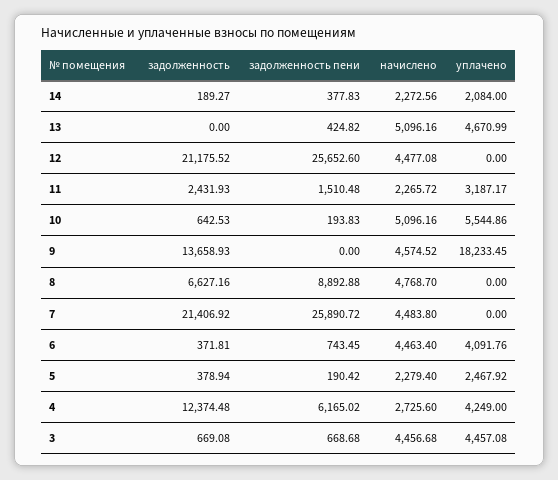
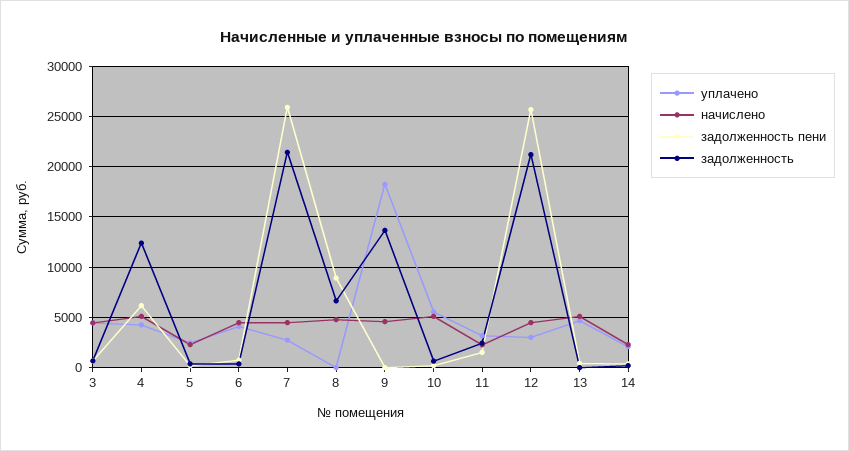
  {
    "задолженность": {
      "14": 189.27,
      "13": 0,
      "12": 21175.52,
      "11": 2431.93,
      "10": 642.53,
      "9": 13658.93,
      "8": 6627.16,
      "7": 21406.92,
      "6": 371.81,
      "5": 378.94,
      "4": 12374.48,
      "3": 669.08
    },
    "задолженность пени": {
      "14": 377.83,
      "13": 424.82,
      "12": 25652.6,
      "11": 1510.48,
      "10": 193.83,
      "9": 0,
      "8": 8892.88,
      "7": 25890.72,
      "6": 743.45,
      "5": 190.42,
      "4": 6165.02,
      "3": 668.68
    },
    "начислено": {
      "14": 2272.56,
      "13": 5096.16,
      "12": 4477.08,
      "11": 2265.72,
      "10": 5096.16,
      "9": 4574.52,
      "8": 4768.7,
      "7": 4483.8,
      "6": 4463.4,
      "5": 2279.4,
-     "4": 2725.6,
+     "4": 5000,
      "3": 4456.68
    },
    "уплачено": {
      "14": 2084,
      "13": 4670.99,
-     "12": 0,
+     "12": 3000,
      "11": 3187.17,
      "10": 5544.86,
      "9": 18233.45,
      "8": 0,
-     "7": 0,
+     "7": 3000,
      "6": 4091.76,
      "5": 2467.92,
      "4": 4249,
      "3": 4457.08
    }
  }

